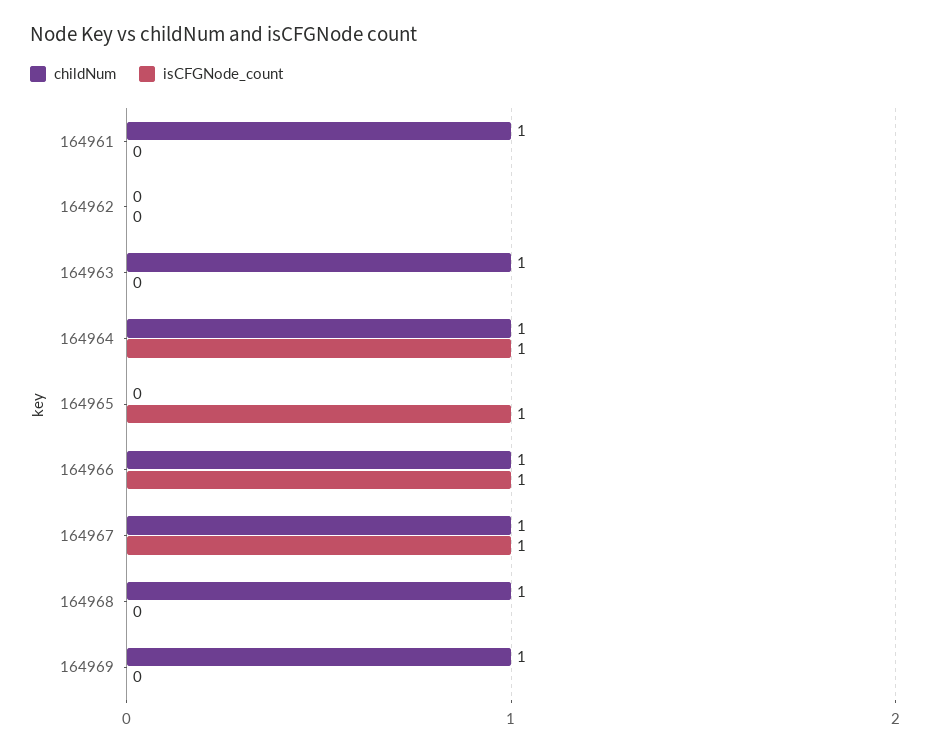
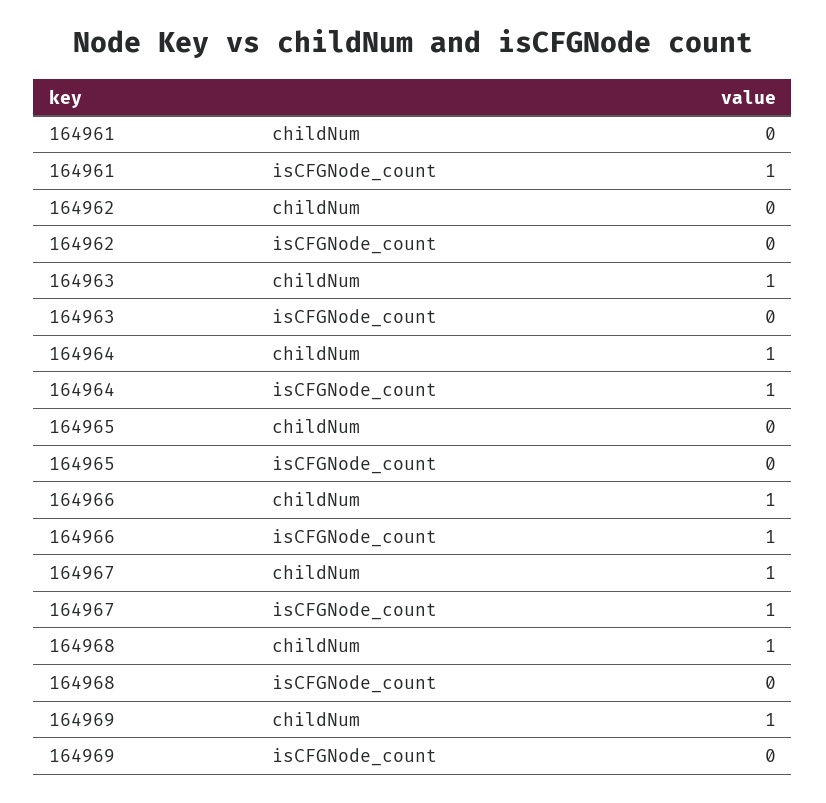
  {
    "childNum": {
-     "164961": 1,
+     "164961": 0,
      "164962": 0,
      "164963": 1,
      "164964": 1,
      "164965": 0,
      "164966": 1,
      "164967": 1,
      "164968": 1,
      "164969": 1
    },
    "isCFGNode_count": {
-     "164961": 0,
+     "164961": 1,
      "164962": 0,
      "164963": 0,
      "164964": 1,
-     "164965": 1,
+     "164965": 0,
      "164966": 1,
      "164967": 1,
      "164968": 0,
      "164969": 0
    }
  }

